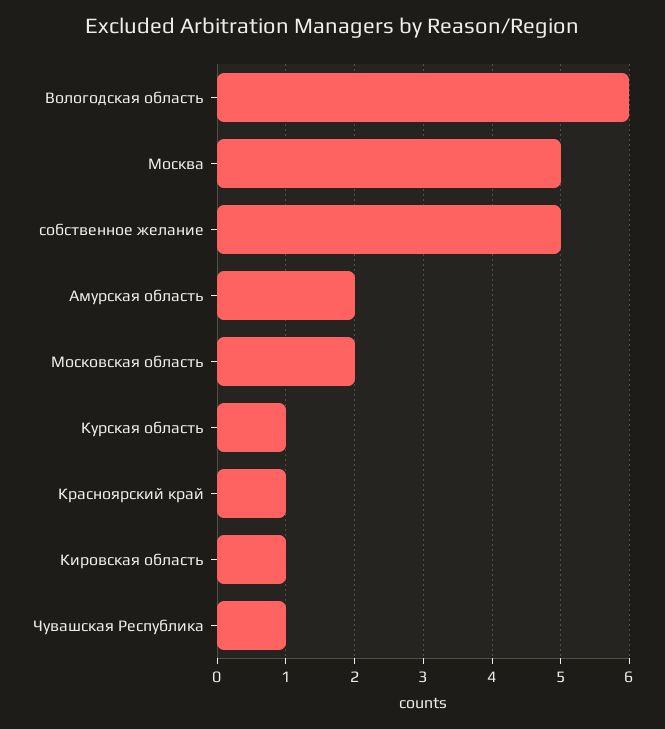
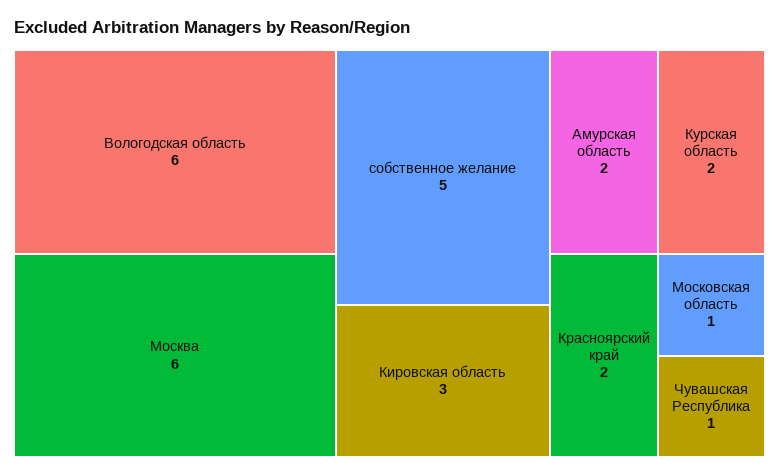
  {
    "Вологодская область": 6,
-   "Москва": 5,
+   "Москва": 6,
    "собственное желание": 5,
    "Амурская область": 2,
-   "Московская область": 2,
+   "Московская область": 1,
-   "Курская область": 1,
+   "Курская область": 2,
-   "Красноярский край": 1,
+   "Красноярский край": 2,
-   "Кировская область": 1,
+   "Кировская область": 3,
    "Чувашская Республика": 1
  }

